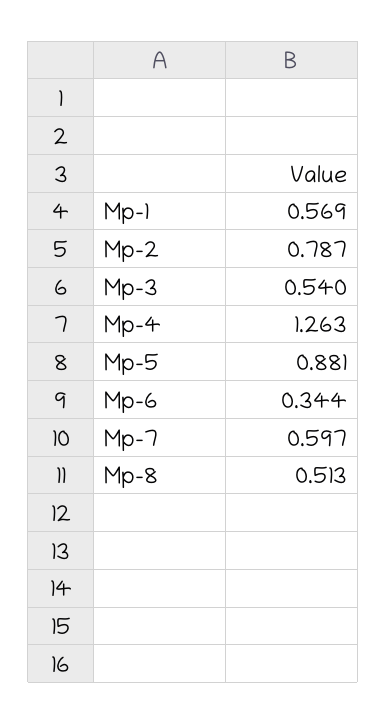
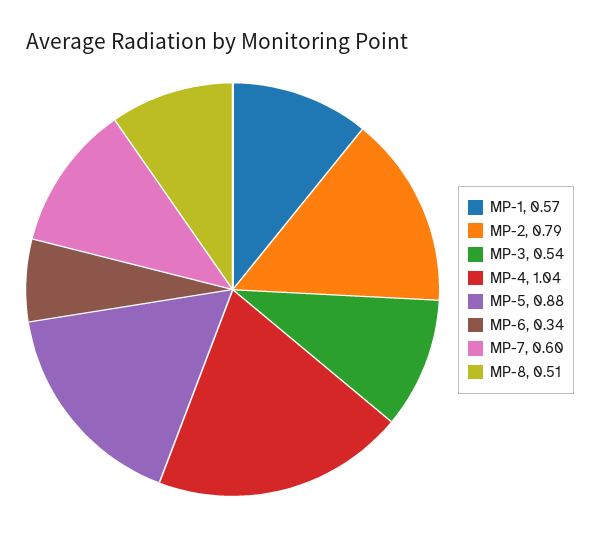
  {
    "Mp-1": 0.569,
    "Mp-2": 0.787,
    "Mp-3": 0.54,
-   "Mp-4": 1.263,
+   "Mp-4": 1.04,
    "Mp-5": 0.881,
    "Mp-6": 0.344,
    "Mp-7": 0.597,
    "Mp-8": 0.513
  }

